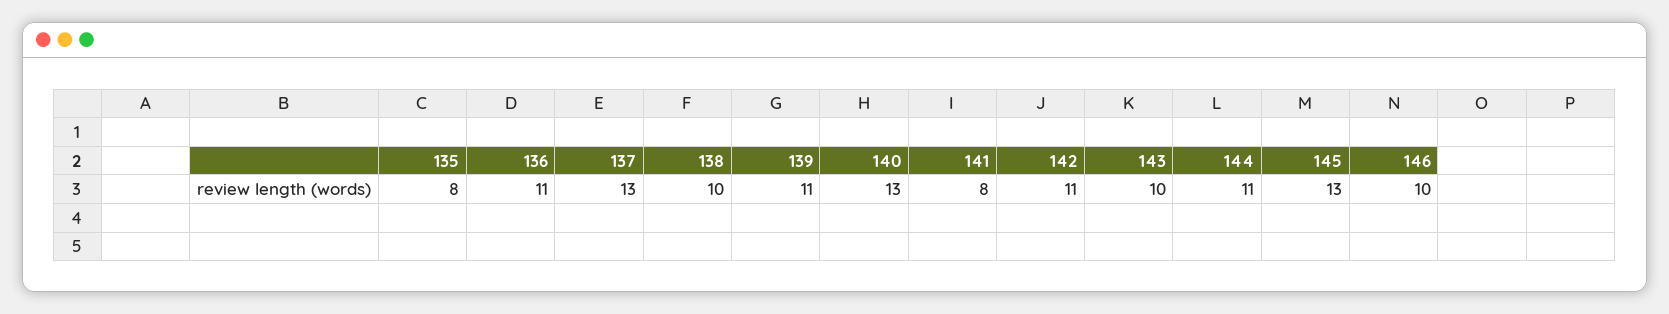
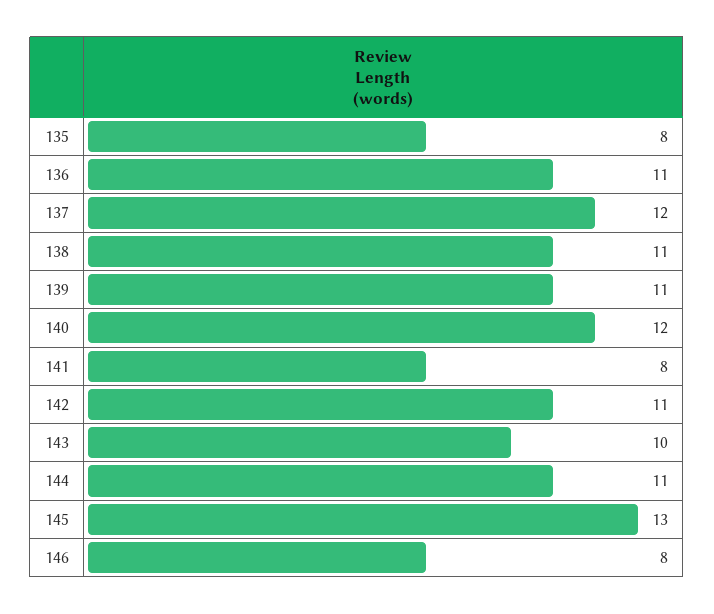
  {
    "135": 8,
    "136": 11,
-   "137": 13,
+   "137": 12,
-   "138": 10,
+   "138": 11,
    "139": 11,
-   "140": 13,
+   "140": 12,
    "141": 8,
    "142": 11,
    "143": 10,
    "144": 11,
    "145": 13,
-   "146": 10
+   "146": 8
  }

